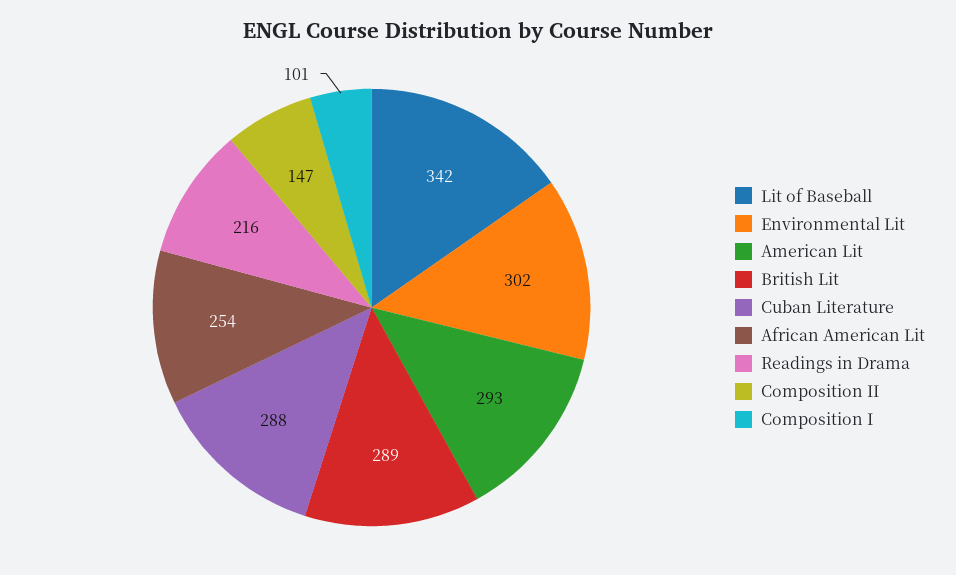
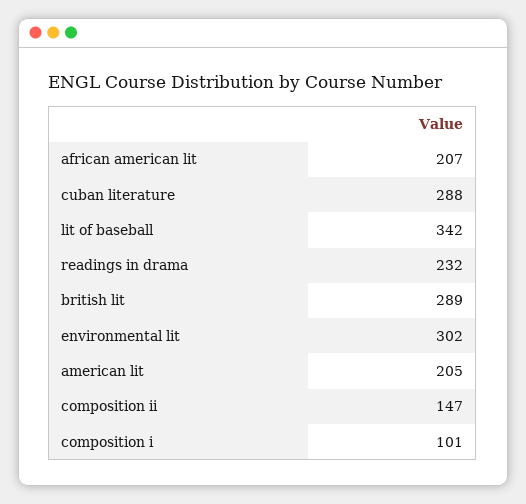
  {
    "Lit of Baseball": 342,
    "Environmental Lit": 302,
-   "American Lit": 293,
+   "American Lit": 205,
    "British Lit": 289,
    "Cuban Literature": 288,
-   "African American Lit": 254,
+   "African American Lit": 207,
-   "Readings in Drama": 216,
+   "Readings in Drama": 232,
    "Composition II": 147,
    "Composition I": 101
  }

